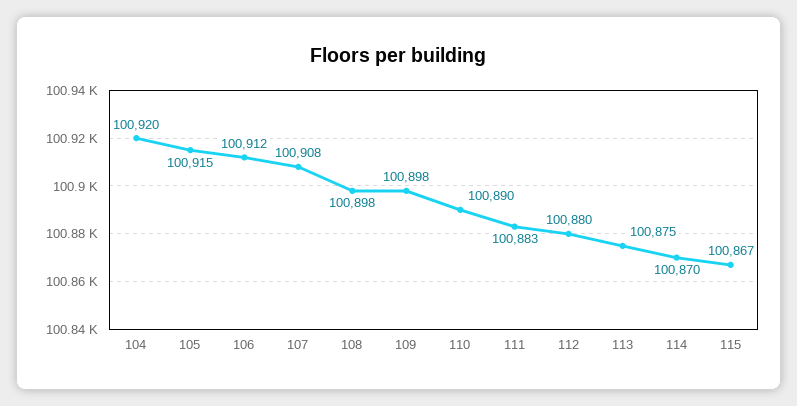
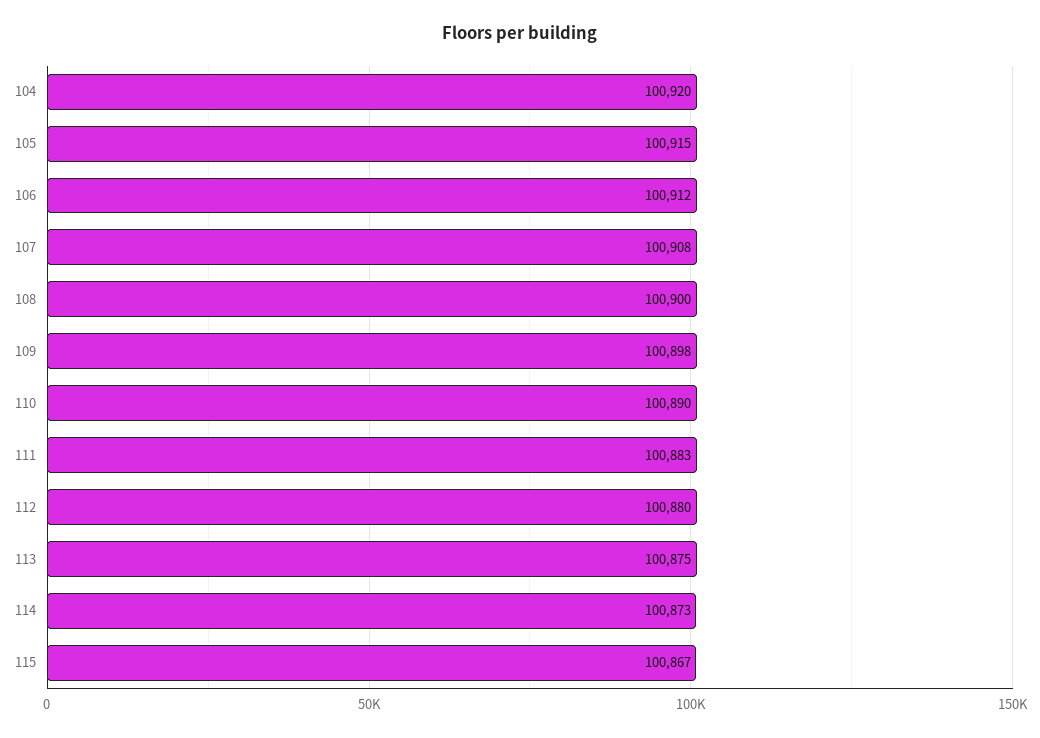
  {
    "104": 100920,
    "105": 100915,
    "106": 100912,
    "107": 100908,
-   "108": 100898,
+   "108": 100900,
    "109": 100898,
    "110": 100890,
    "111": 100883,
    "112": 100880,
    "113": 100875,
-   "114": 100870,
+   "114": 100873,
    "115": 100867
  }

